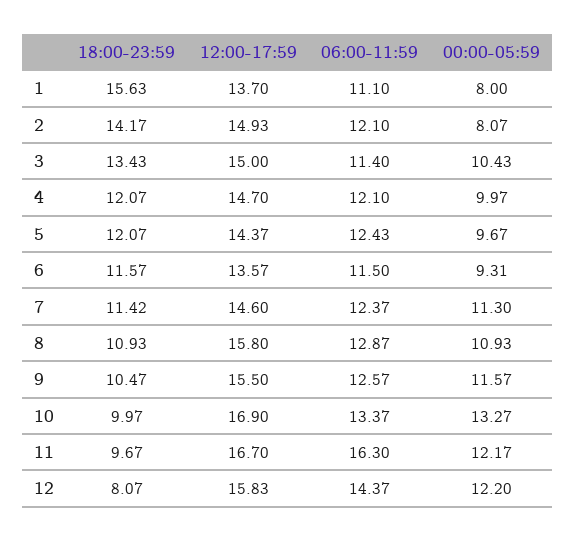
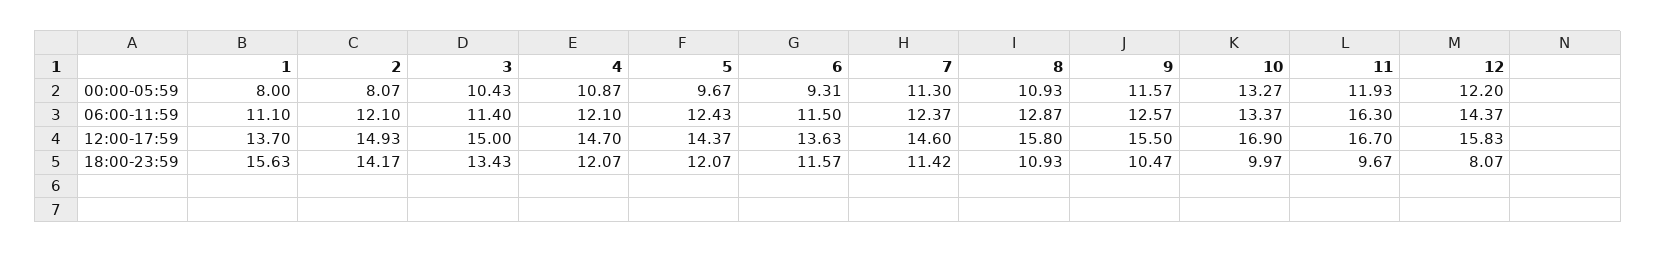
  {
    "18:00-23:59": {
      "1": 15.63,
      "2": 14.17,
      "3": 13.43,
      "4": 12.07,
      "5": 12.07,
      "6": 11.57,
      "7": 11.42,
      "8": 10.93,
      "9": 10.47,
      "10": 9.97,
      "11": 9.67,
      "12": 8.07
    },
    "12:00-17:59": {
      "1": 13.7,
      "2": 14.93,
      "3": 15,
      "4": 14.7,
      "5": 14.37,
-     "6": 13.57,
+     "6": 13.63,
      "7": 14.6,
      "8": 15.8,
      "9": 15.5,
      "10": 16.9,
      "11": 16.7,
      "12": 15.83
    },
    "06:00-11:59": {
      "1": 11.1,
      "2": 12.1,
      "3": 11.4,
      "4": 12.1,
      "5": 12.43,
      "6": 11.5,
      "7": 12.37,
      "8": 12.87,
      "9": 12.57,
      "10": 13.37,
      "11": 16.3,
      "12": 14.37
    },
    "00:00-05:59": {
      "1": 8,
      "2": 8.07,
      "3": 10.43,
-     "4": 9.97,
+     "4": 10.87,
      "5": 9.67,
      "6": 9.31,
      "7": 11.3,
      "8": 10.93,
      "9": 11.57,
      "10": 13.27,
-     "11": 12.17,
+     "11": 11.93,
      "12": 12.2
    }
  }

